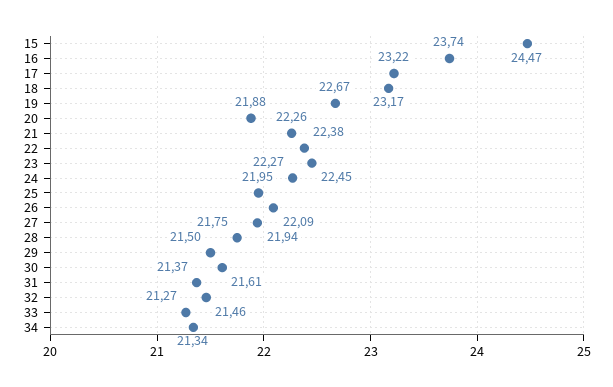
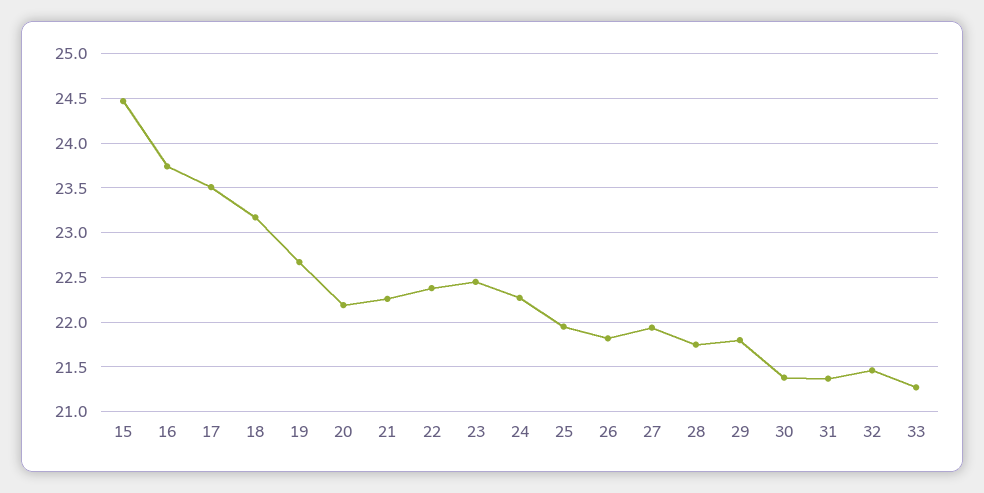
  {
    "15": 24.47,
    "16": 23.74,
-   "17": 23.22,
+   "17": 23.5,
    "18": 23.17,
    "19": 22.67,
-   "20": 21.88,
+   "20": 22.2,
    "21": 22.26,
    "22": 22.38,
    "23": 22.45,
    "24": 22.27,
    "25": 21.95,
-   "26": 22.09,
+   "26": 21.8,
    "27": 21.94,
    "28": 21.75,
-   "29": 21.5,
+   "29": 21.8,
-   "30": 21.61,
+   "30": 21.4,
    "31": 21.37,
    "32": 21.46,
-   "33": 21.27,
+   "33": 21.27
-   "34": 21.34
  }

